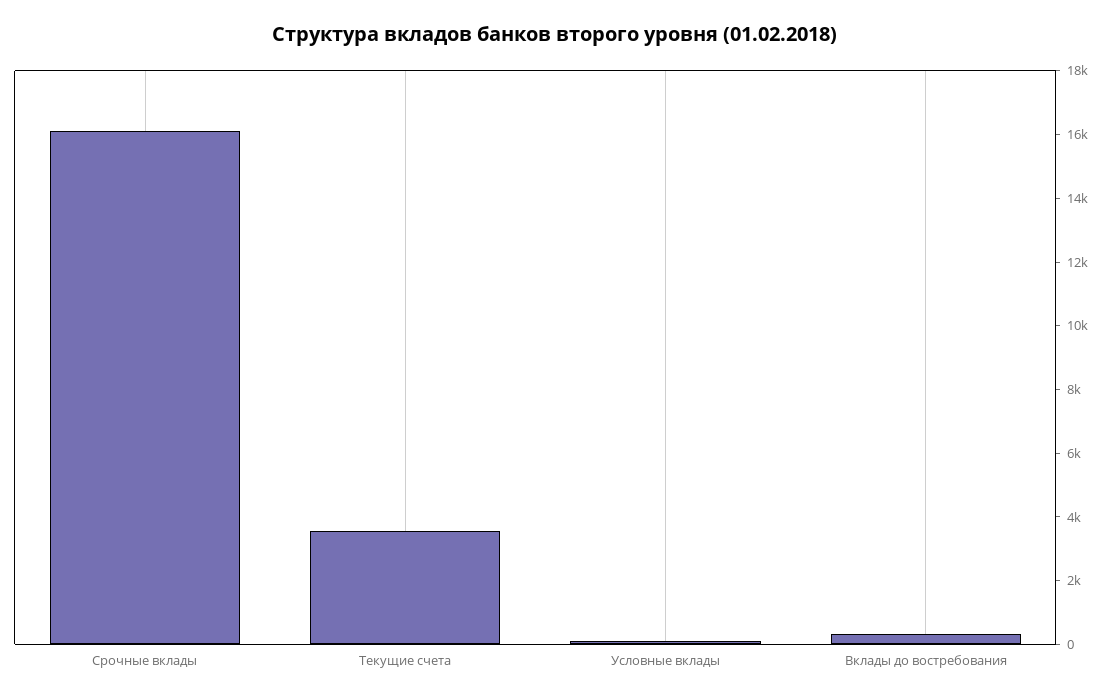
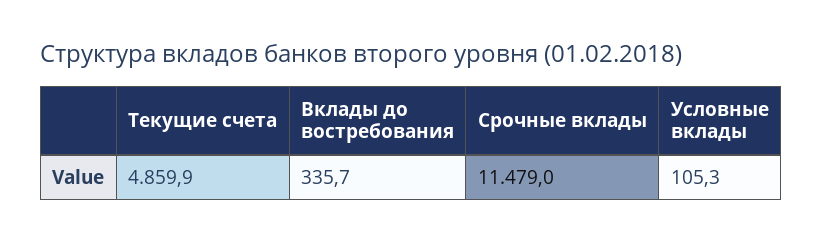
  {
-   "Срочные вклады": 16000,
+   "Срочные вклады": 11479,
-   "Текущие счета": 3500,
+   "Текущие счета": 4859.9,
    "Условные вклады": 105.3,
    "Вклады до востребования": 335.7
  }

